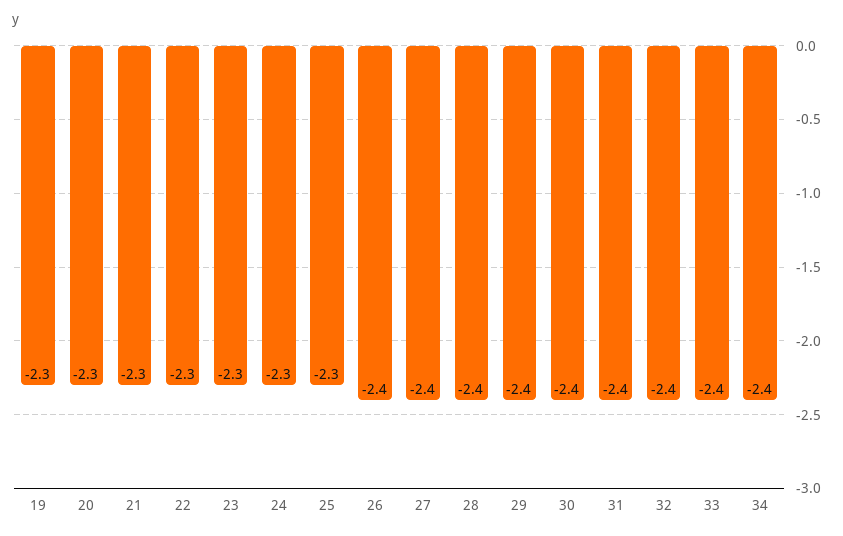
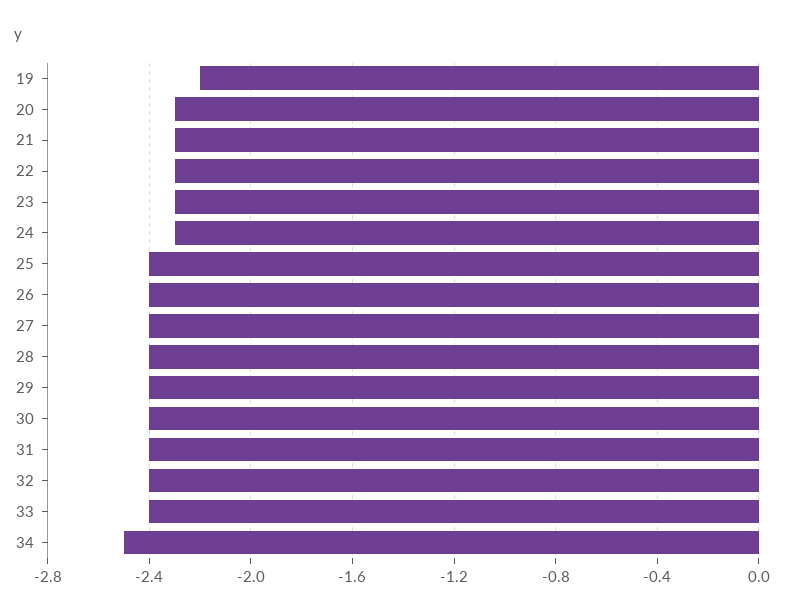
  {
-   "19": -2.3,
+   "19": -2.2,
    "20": -2.3,
    "21": -2.3,
    "22": -2.3,
    "23": -2.3,
    "24": -2.3,
-   "25": -2.3,
+   "25": -2.4,
    "26": -2.4,
    "27": -2.4,
    "28": -2.4,
    "29": -2.4,
    "30": -2.4,
    "31": -2.4,
    "32": -2.4,
    "33": -2.4,
-   "34": -2.4
+   "34": -2.5
  }

